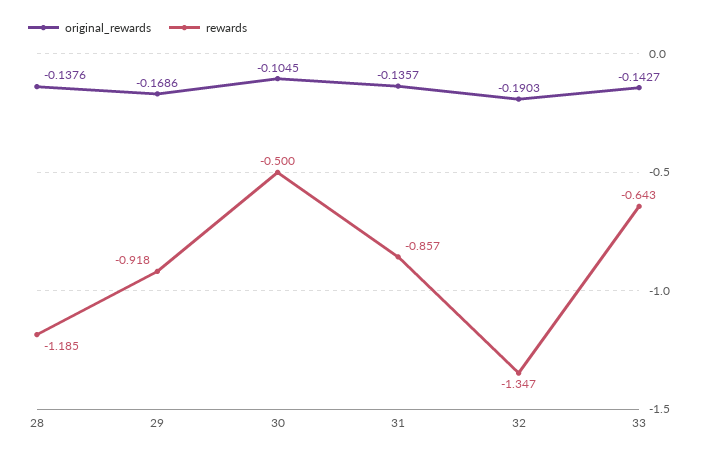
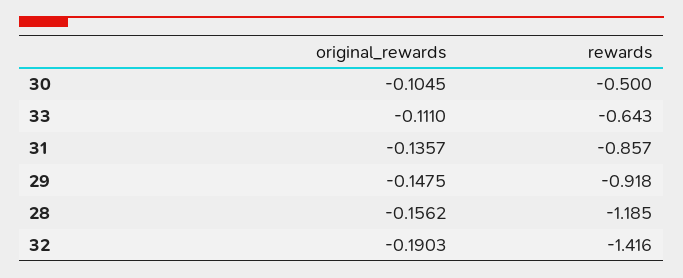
  {
    "original_rewards": {
-     "28": -0.1376,
+     "28": -0.1562,
-     "29": -0.1686,
+     "29": -0.1475,
      "30": -0.1045,
      "31": -0.1357,
      "32": -0.1903,
-     "33": -0.1427
+     "33": -0.111
    },
    "rewards": {
      "28": -1.185,
      "29": -0.918,
      "30": -0.5,
      "31": -0.857,
-     "32": -1.347,
+     "32": -1.416,
      "33": -0.643
    }
  }

